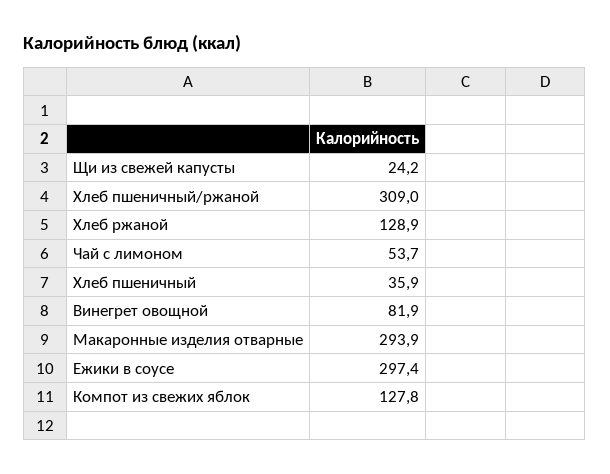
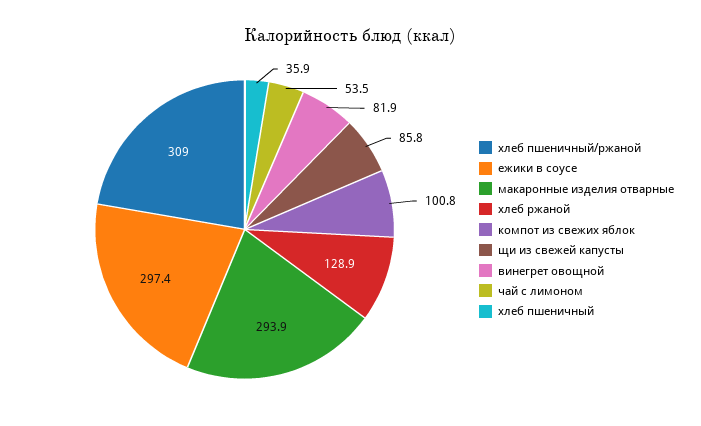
  {
-   "Щи из свежей капусты": 24.2,
+   "Щи из свежей капусты": 85.8,
    "Хлеб пшеничный/ржаной": 309,
    "Хлеб ржаной": 128.9,
-   "Чай с лимоном": 53.7,
+   "Чай с лимоном": 53.5,
    "Хлеб пшеничный": 35.9,
    "Винегрет овощной": 81.9,
    "Макаронные изделия отварные": 293.9,
    "Ежики в соусе": 297.4,
-   "Компот из свежих яблок": 127.8
+   "Компот из свежих яблок": 100.8
  }

